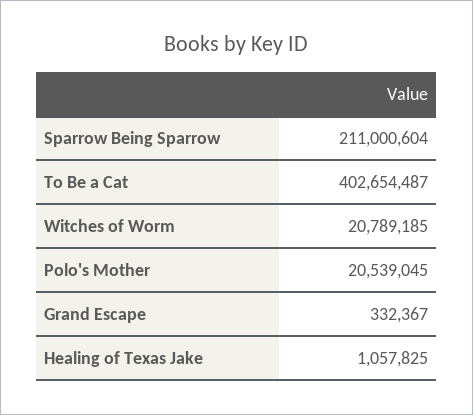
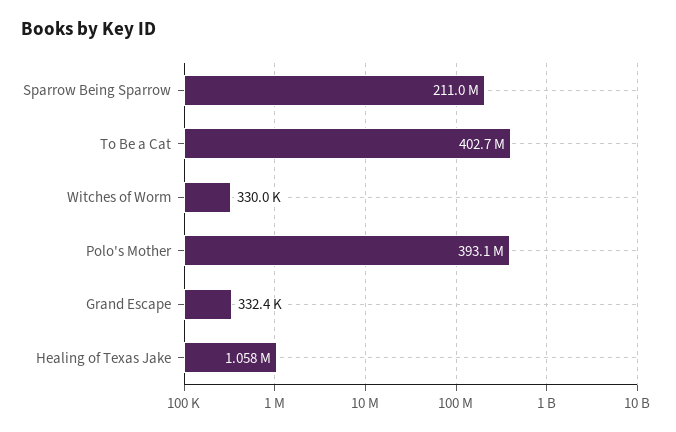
  {
    "Sparrow Being Sparrow": 211000604,
    "To Be a Cat": 402654487,
-   "Witches of Worm": 20789185,
+   "Witches of Worm": 330000,
-   "Polo's Mother": 20539045,
+   "Polo's Mother": 393100000,
    "Grand Escape": 332367,
    "Healing of Texas Jake": 1057825
  }

